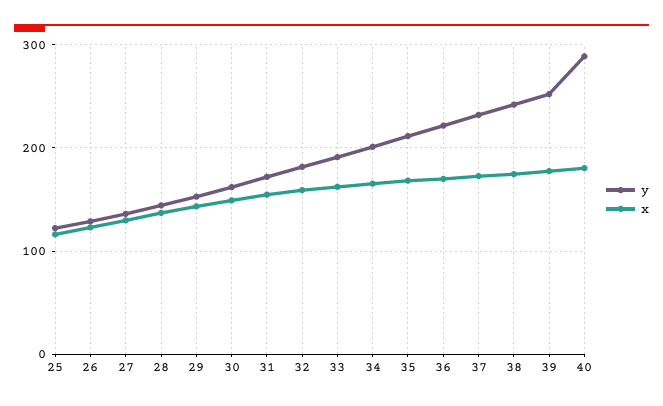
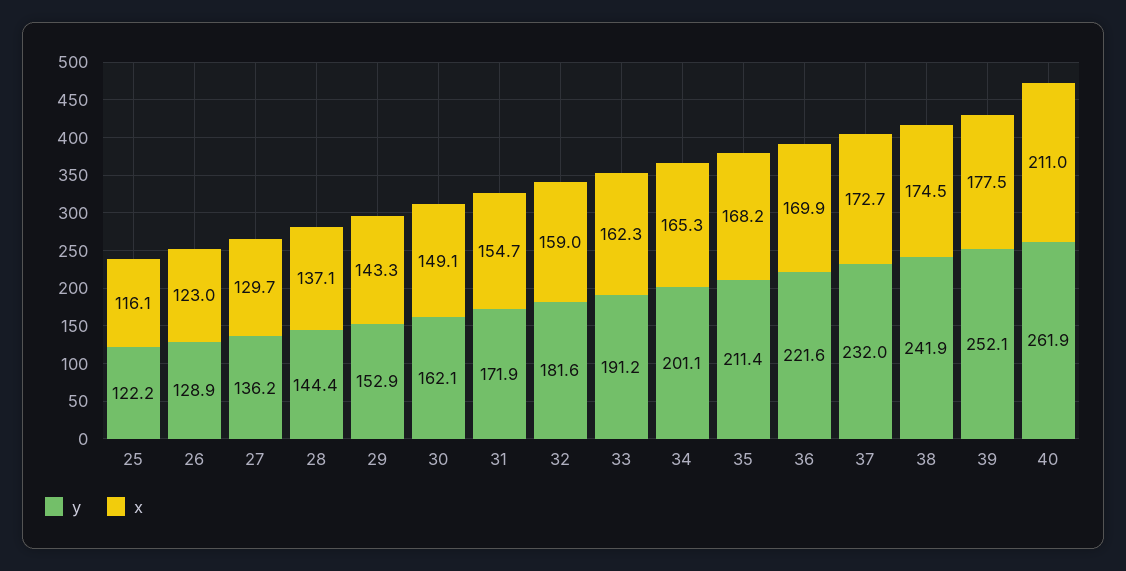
  {
    "y": {
      "25": 122.2,
      "26": 128.9,
      "27": 136.2,
      "28": 144.4,
      "29": 152.9,
      "30": 162.1,
      "31": 171.9,
      "32": 181.6,
      "33": 191.2,
      "34": 201.1,
      "35": 211.4,
      "36": 221.6,
      "37": 232,
      "38": 241.9,
      "39": 252.1,
-     "40": 290
+     "40": 261.9
    },
    "x": {
      "25": 116.1,
      "26": 123,
      "27": 129.7,
      "28": 137.1,
      "29": 143.3,
      "30": 149.1,
      "31": 154.7,
      "32": 159,
      "33": 162.3,
      "34": 165.3,
      "35": 168.2,
      "36": 169.9,
      "37": 172.7,
      "38": 174.5,
      "39": 177.5,
-     "40": 180
+     "40": 211
    }
  }

